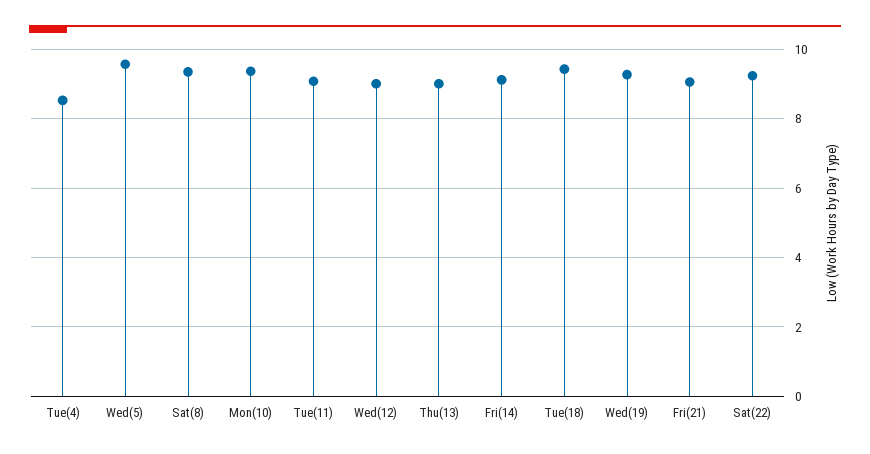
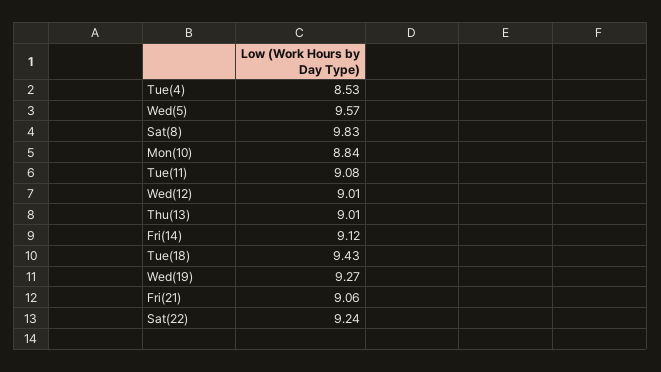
  {
    "Tue(4)": 8.53,
    "Wed(5)": 9.57,
-   "Sat(8)": 9.4,
+   "Sat(8)": 9.83,
-   "Mon(10)": 9.4,
+   "Mon(10)": 8.84,
    "Tue(11)": 9.08,
    "Wed(12)": 9.01,
    "Thu(13)": 9.01,
    "Fri(14)": 9.12,
    "Tue(18)": 9.43,
    "Wed(19)": 9.27,
    "Fri(21)": 9.06,
    "Sat(22)": 9.24
  }

